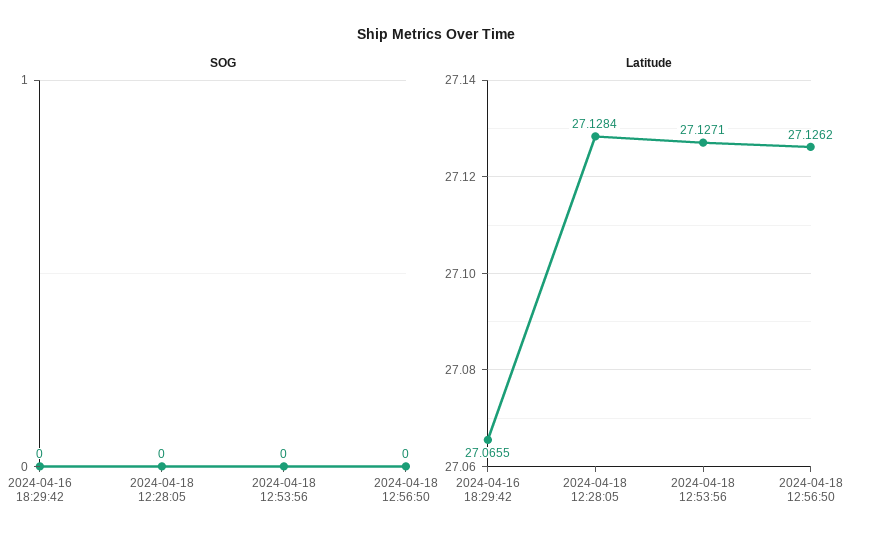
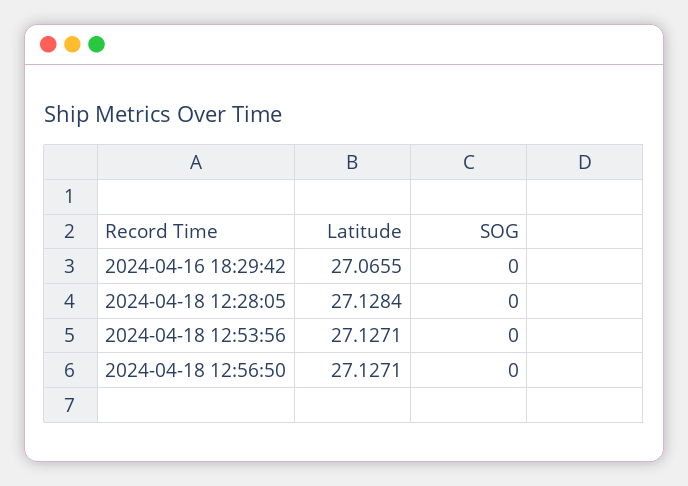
  {
    "SOG": {
      "2024-04-16 18:29:42": 0,
      "2024-04-18 12:28:05": 0,
      "2024-04-18 12:53:56": 0,
      "2024-04-18 12:56:50": 0
    },
    "Latitude": {
      "2024-04-16 18:29:42": 27.0655,
      "2024-04-18 12:28:05": 27.1284,
      "2024-04-18 12:53:56": 27.1271,
-     "2024-04-18 12:56:50": 27.1262
+     "2024-04-18 12:56:50": 27.1271
    }
  }

